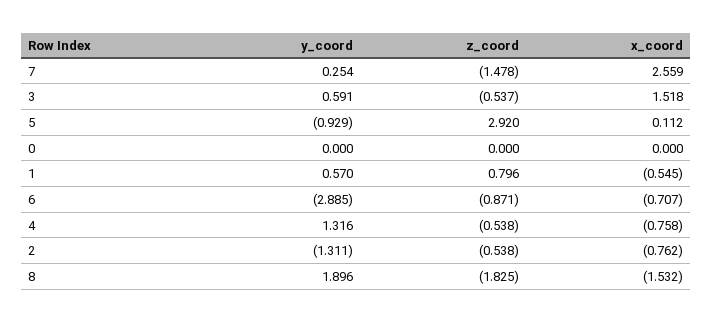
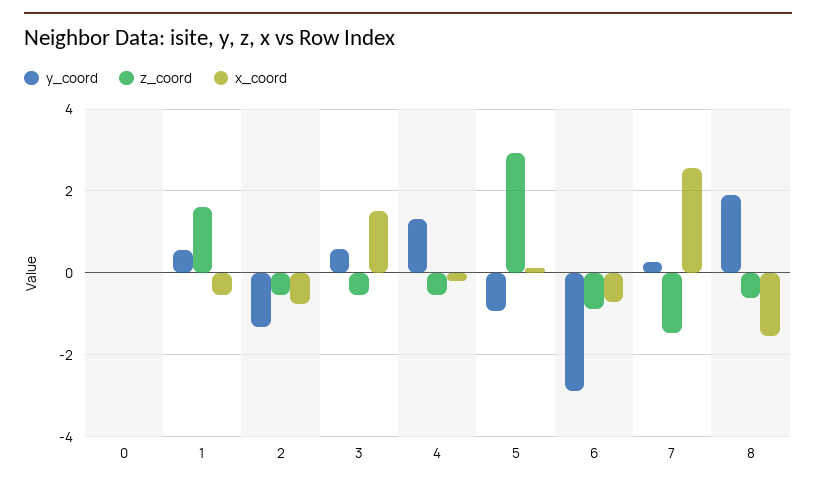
  {
    "y_coord": {
      "7": 0.254,
      "3": 0.591,
      "5": -0.929,
      "0": 0,
      "1": 0.57,
      "6": -2.885,
      "4": 1.316,
      "2": -1.311,
      "8": 1.896
    },
    "z_coord": {
      "7": -1.478,
      "3": -0.537,
      "5": 2.92,
      "0": 0,
-     "1": 0.796,
+     "1": 1.6,
      "6": -0.871,
      "4": -0.538,
      "2": -0.538,
-     "8": -1.825
+     "8": -0.6
    },
    "x_coord": {
      "7": 2.559,
      "3": 1.518,
      "5": 0.112,
      "0": 0,
      "1": -0.545,
      "6": -0.707,
-     "4": -0.758,
+     "4": -0.2,
      "2": -0.762,
      "8": -1.532
    }
  }

